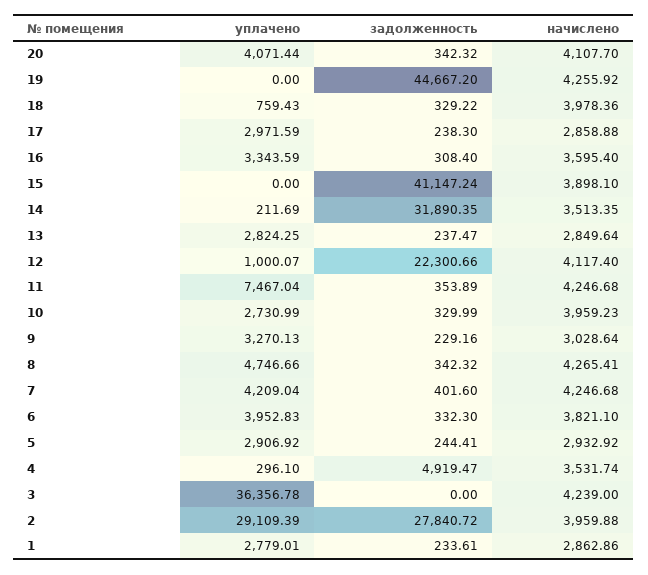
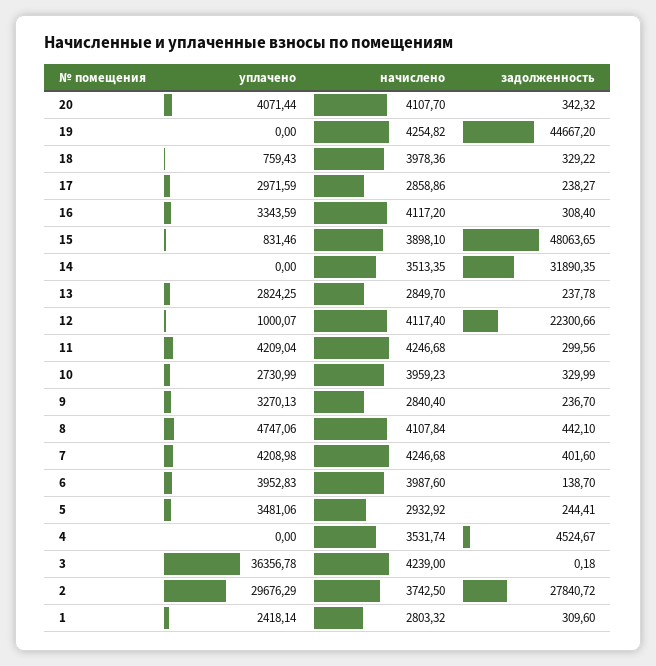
  {
    "уплачено": {
      "20": 4071.44,
      "19": 0,
      "18": 759.43,
      "17": 2971.59,
      "16": 3343.59,
-     "15": 0,
+     "15": 831.46,
-     "14": 211.69,
+     "14": 0,
      "13": 2824.25,
      "12": 1000.07,
-     "11": 7467.04,
+     "11": 4209.04,
      "10": 2730.99,
      "9": 3270.13,
-     "8": 4746.66,
+     "8": 4747.06,
-     "7": 4209.04,
+     "7": 4208.98,
      "6": 3952.83,
-     "5": 2906.92,
+     "5": 3481.06,
-     "4": 296.1,
+     "4": 0,
      "3": 36356.78,
-     "2": 29109.39,
+     "2": 29676.29,
-     "1": 2779.01
+     "1": 2418.14
    },
    "задолженность": {
      "20": 342.32,
      "19": 44667.2,
      "18": 329.22,
-     "17": 238.3,
+     "17": 238.27,
      "16": 308.4,
-     "15": 41147.24,
+     "15": 48063.65,
      "14": 31890.35,
-     "13": 237.47,
+     "13": 237.78,
      "12": 22300.66,
-     "11": 353.89,
+     "11": 299.56,
      "10": 329.99,
-     "9": 229.16,
+     "9": 236.7,
-     "8": 342.32,
+     "8": 442.1,
      "7": 401.6,
-     "6": 332.3,
+     "6": 138.7,
      "5": 244.41,
-     "4": 4919.47,
+     "4": 4524.67,
-     "3": 0,
+     "3": 0.18,
      "2": 27840.72,
-     "1": 233.61
+     "1": 309.6
    },
    "начислено": {
      "20": 4107.7,
-     "19": 4255.92,
+     "19": 4254.82,
      "18": 3978.36,
-     "17": 2858.88,
+     "17": 2858.86,
-     "16": 3595.4,
+     "16": 4117.2,
      "15": 3898.1,
      "14": 3513.35,
-     "13": 2849.64,
+     "13": 2849.7,
      "12": 4117.4,
      "11": 4246.68,
      "10": 3959.23,
-     "9": 3028.64,
+     "9": 2840.4,
-     "8": 4265.41,
+     "8": 4107.84,
      "7": 4246.68,
-     "6": 3821.1,
+     "6": 3987.6,
      "5": 2932.92,
      "4": 3531.74,
      "3": 4239,
-     "2": 3959.88,
+     "2": 3742.5,
-     "1": 2862.86
+     "1": 2803.32
    }
  }

